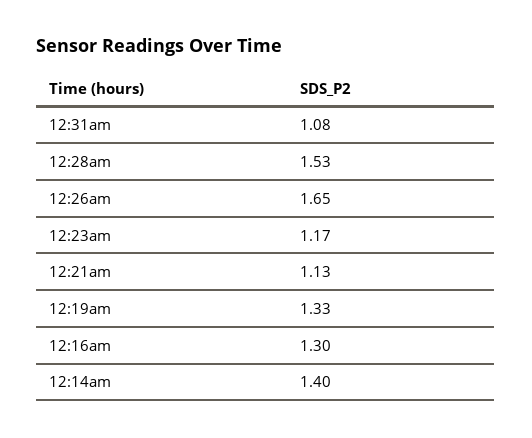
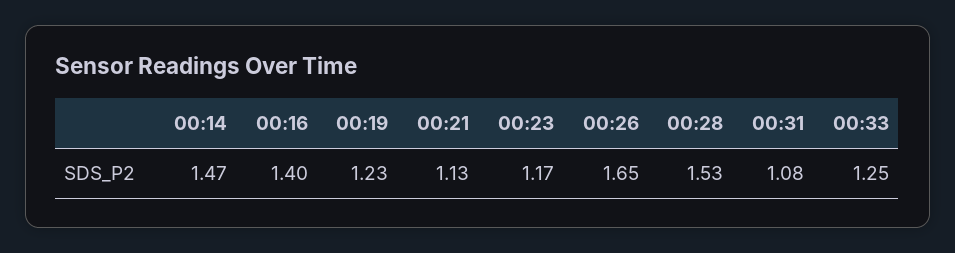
  {
    "12:31am": 1.08,
    "12:28am": 1.53,
    "12:26am": 1.65,
    "12:23am": 1.17,
    "12:21am": 1.13,
-   "12:19am": 1.33,
+   "12:19am": 1.23,
-   "12:16am": 1.3,
+   "12:16am": 1.4,
-   "12:14am": 1.4
+   "12:14am": 1.47,
+   "00:33": 1.25
  }

